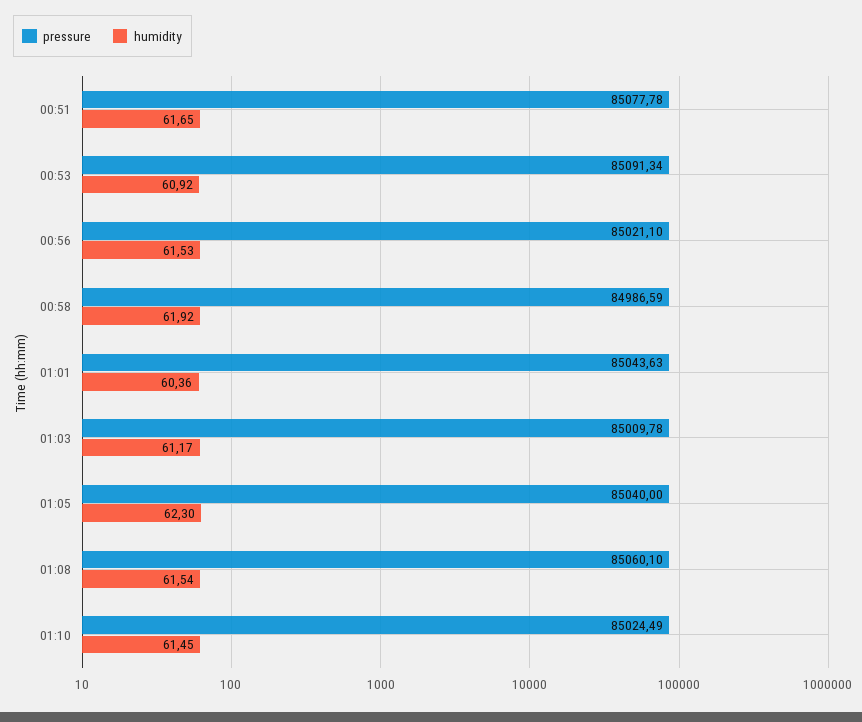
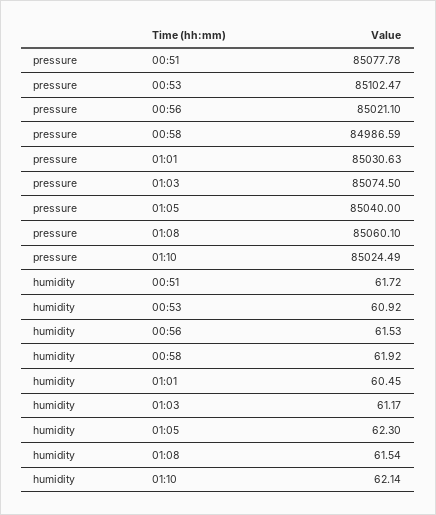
  {
    "pressure": {
      "00:51": 85077.78,
-     "00:53": 85091.34,
+     "00:53": 85102.47,
      "00:56": 85021.1,
      "00:58": 84986.59,
-     "01:01": 85043.63,
+     "01:01": 85030.63,
-     "01:03": 85009.78,
+     "01:03": 85074.5,
      "01:05": 85040,
      "01:08": 85060.1,
      "01:10": 85024.49
    },
    "humidity": {
-     "00:51": 61.65,
+     "00:51": 61.72,
      "00:53": 60.92,
      "00:56": 61.53,
      "00:58": 61.92,
-     "01:01": 60.36,
+     "01:01": 60.45,
      "01:03": 61.17,
      "01:05": 62.3,
      "01:08": 61.54,
-     "01:10": 61.45
+     "01:10": 62.14
    }
  }

